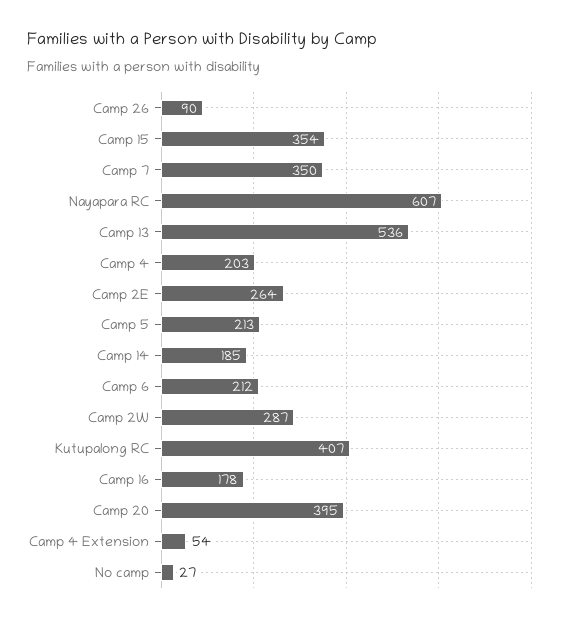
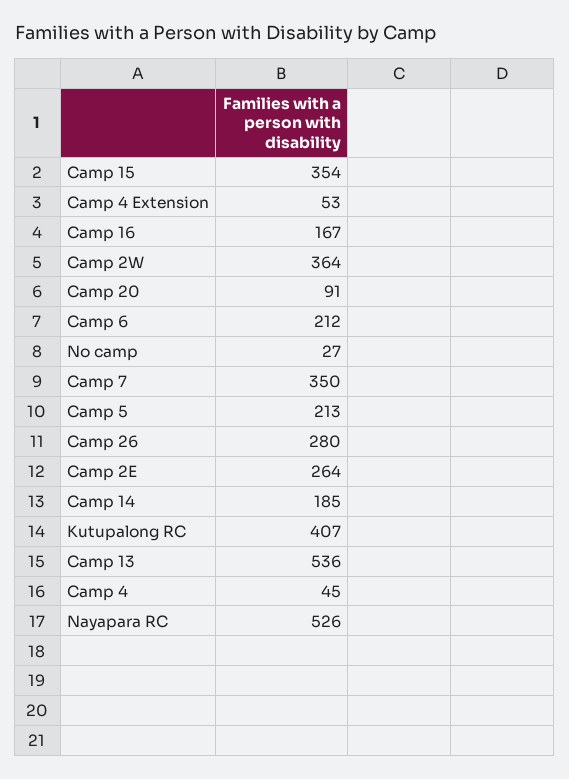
  {
-   "Camp 26": 90,
+   "Camp 26": 280,
    "Camp 15": 354,
    "Camp 7": 350,
-   "Nayapara RC": 607,
+   "Nayapara RC": 526,
    "Camp 13": 536,
-   "Camp 4": 203,
+   "Camp 4": 45,
    "Camp 2E": 264,
    "Camp 5": 213,
    "Camp 14": 185,
    "Camp 6": 212,
-   "Camp 2W": 287,
+   "Camp 2W": 364,
    "Kutupalong RC": 407,
-   "Camp 16": 178,
+   "Camp 16": 167,
-   "Camp 20": 395,
+   "Camp 20": 91,
-   "Camp 4 Extension": 54,
+   "Camp 4 Extension": 53,
    "No camp": 27
  }

